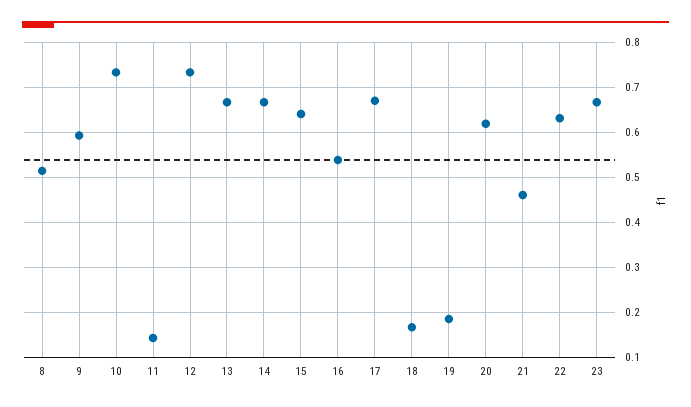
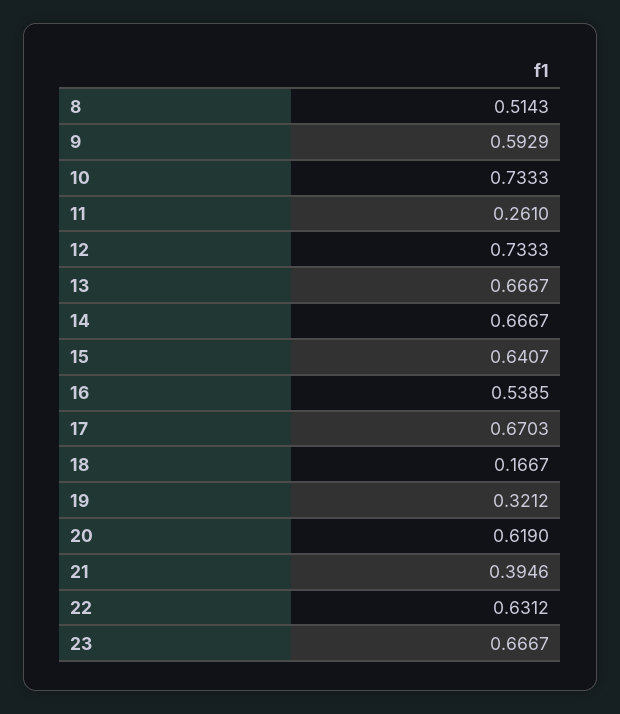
  {
    "8": 0.5143,
    "9": 0.5929,
    "10": 0.7333,
-   "11": 0.14,
+   "11": 0.261,
    "12": 0.7333,
    "13": 0.6667,
    "14": 0.6667,
    "15": 0.6407,
    "16": 0.5385,
    "17": 0.6703,
    "18": 0.1667,
-   "19": 0.18,
+   "19": 0.3212,
    "20": 0.619,
-   "21": 0.46,
+   "21": 0.3946,
    "22": 0.6312,
    "23": 0.6667
  }

